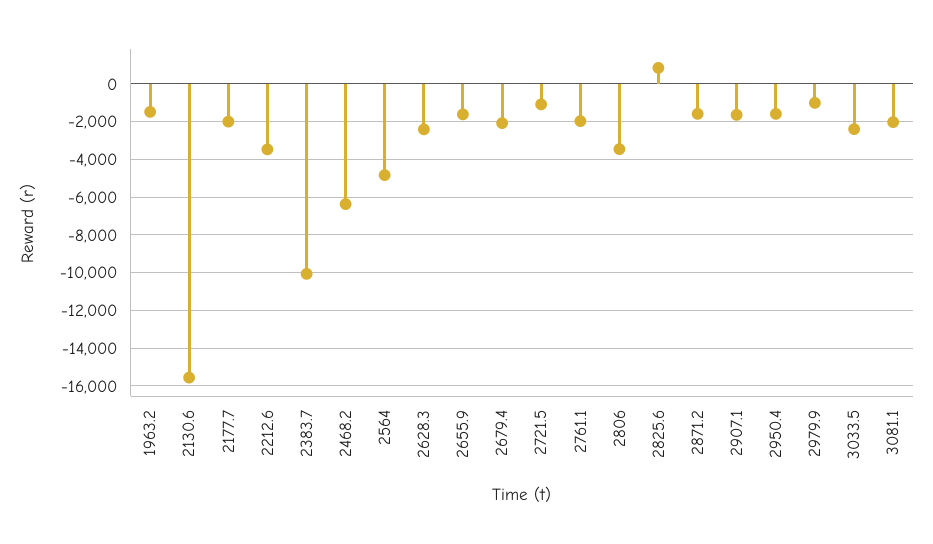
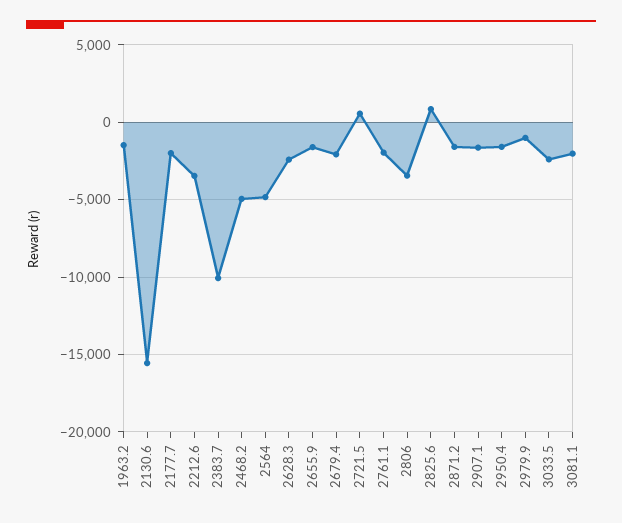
  {
    "1963.2": -1500,
    "2130.6": -15500,
    "2177.7": -2000,
    "2212.6": -3500,
    "2383.7": -10000,
-   "2468.2": -6500,
+   "2468.2": -5000,
    "2564": -5000,
    "2628.3": -2500,
    "2655.9": -1500,
    "2679.4": -2000,
-   "2721.5": -1000,
+   "2721.5": 500,
    "2761.1": -2000,
    "2806": -3500,
    "2825.6": 1000,
    "2871.2": -1500,
    "2907.1": -1500,
    "2950.4": -1500,
    "2979.9": -1000,
    "3033.5": -2500,
    "3081.1": -2000
  }

